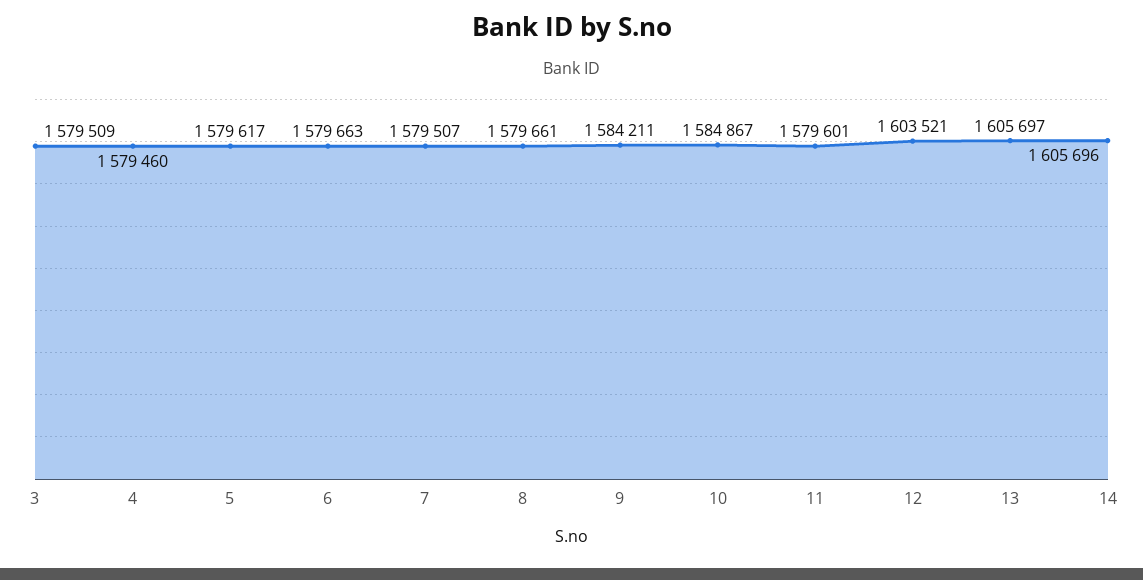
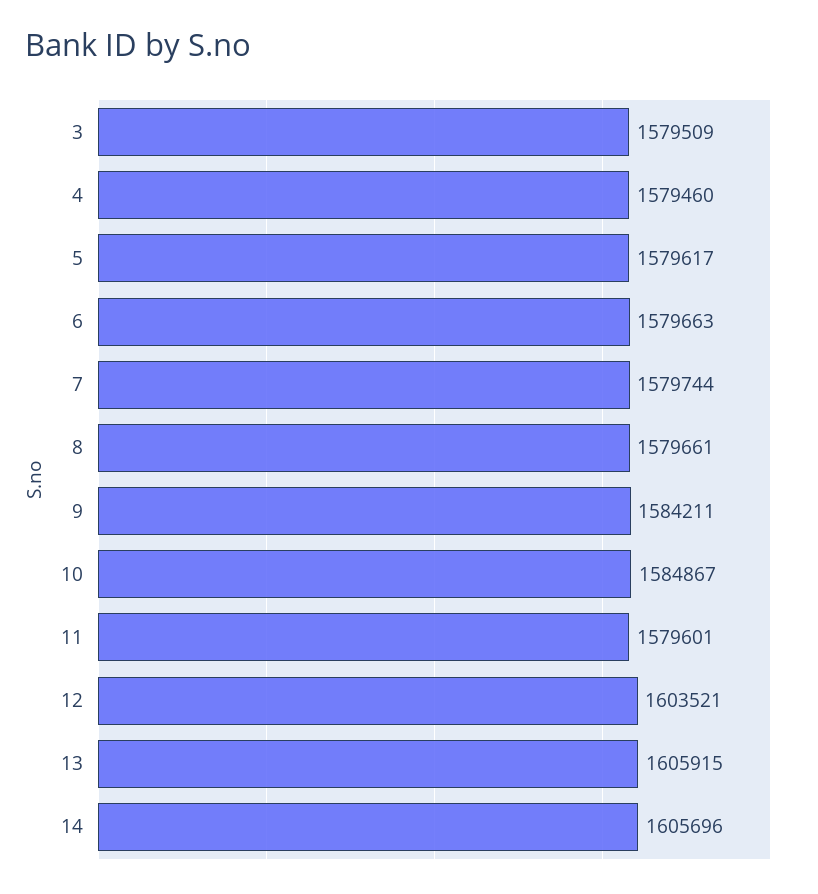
  {
    "3": 1579509,
    "4": 1579460,
    "5": 1579617,
    "6": 1579663,
-   "7": 1579507,
+   "7": 1579744,
    "8": 1579661,
    "9": 1584211,
    "10": 1584867,
    "11": 1579601,
    "12": 1603521,
-   "13": 1605697,
+   "13": 1605915,
    "14": 1605696
  }

